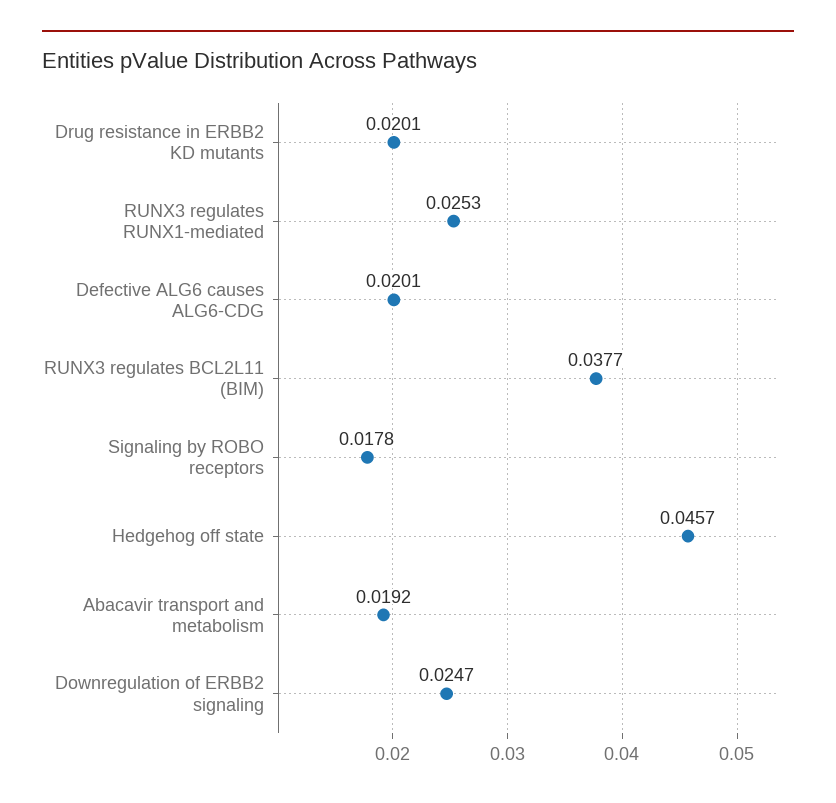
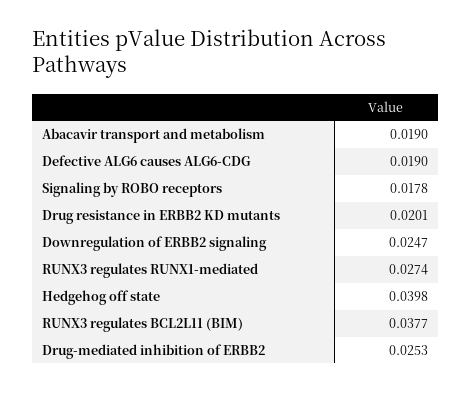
  {
    "Drug resistance in ERBB2 KD mutants": 0.0201,
-   "RUNX3 regulates RUNX1-mediated": 0.0253,
+   "RUNX3 regulates RUNX1-mediated": 0.0274,
-   "Defective ALG6 causes ALG6-CDG": 0.0201,
+   "Defective ALG6 causes ALG6-CDG": 0.019,
    "RUNX3 regulates BCL2L11 (BIM)": 0.0377,
    "Signaling by ROBO receptors": 0.0178,
-   "Hedgehog off state": 0.0457,
+   "Hedgehog off state": 0.0398,
-   "Abacavir transport and metabolism": 0.0192,
+   "Abacavir transport and metabolism": 0.019,
-   "Downregulation of ERBB2 signaling": 0.0247
+   "Downregulation of ERBB2 signaling": 0.0247,
+   "Drug-mediated inhibition of ERBB2": 0.0253
  }

